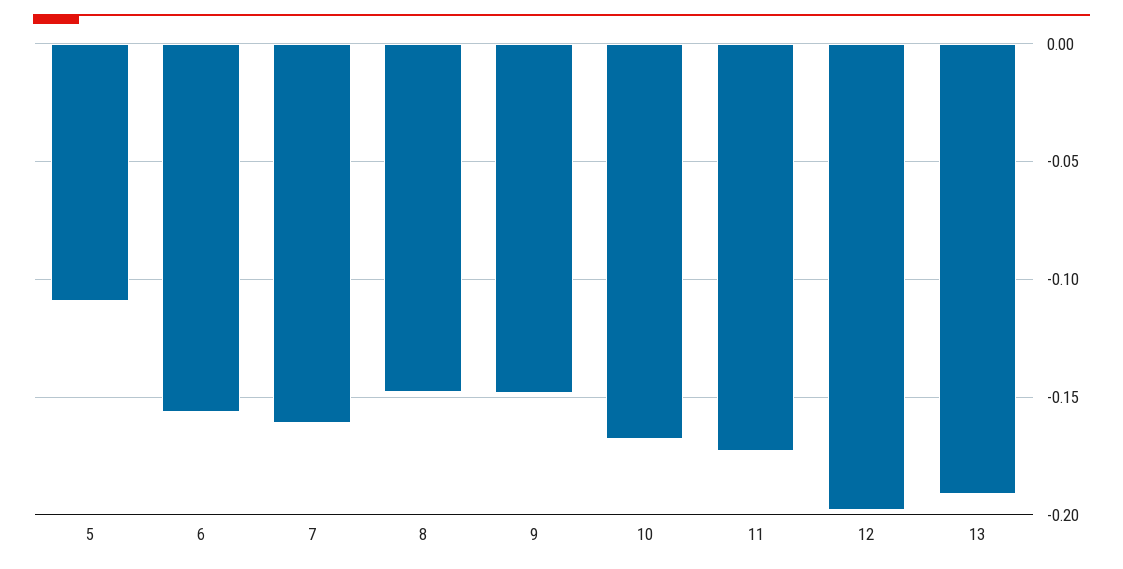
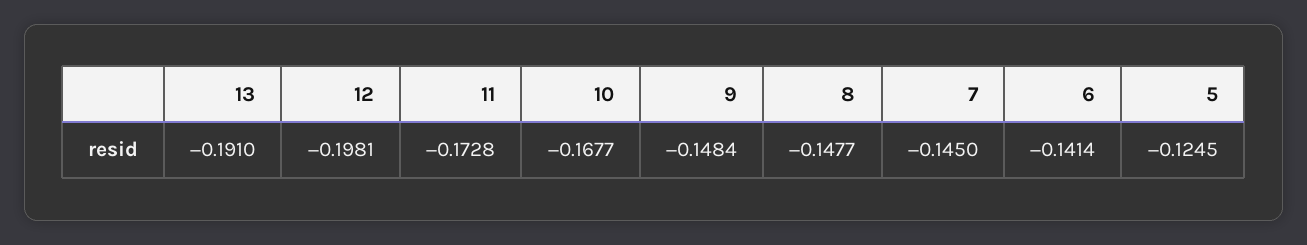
  {
-   "5": -0.11,
+   "5": -0.1245,
-   "6": -0.155,
+   "6": -0.1414,
-   "7": -0.16,
+   "7": -0.145,
    "8": -0.1477,
    "9": -0.1484,
    "10": -0.1677,
    "11": -0.1728,
    "12": -0.1981,
    "13": -0.191
  }

